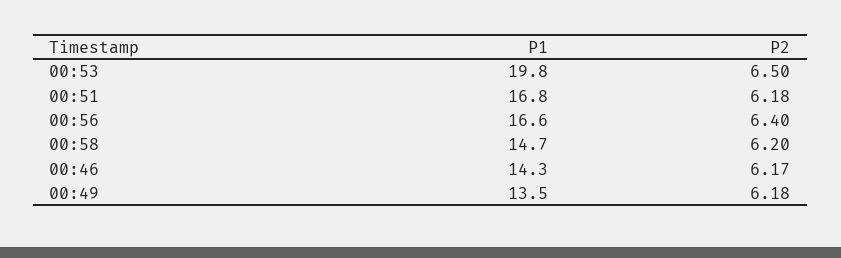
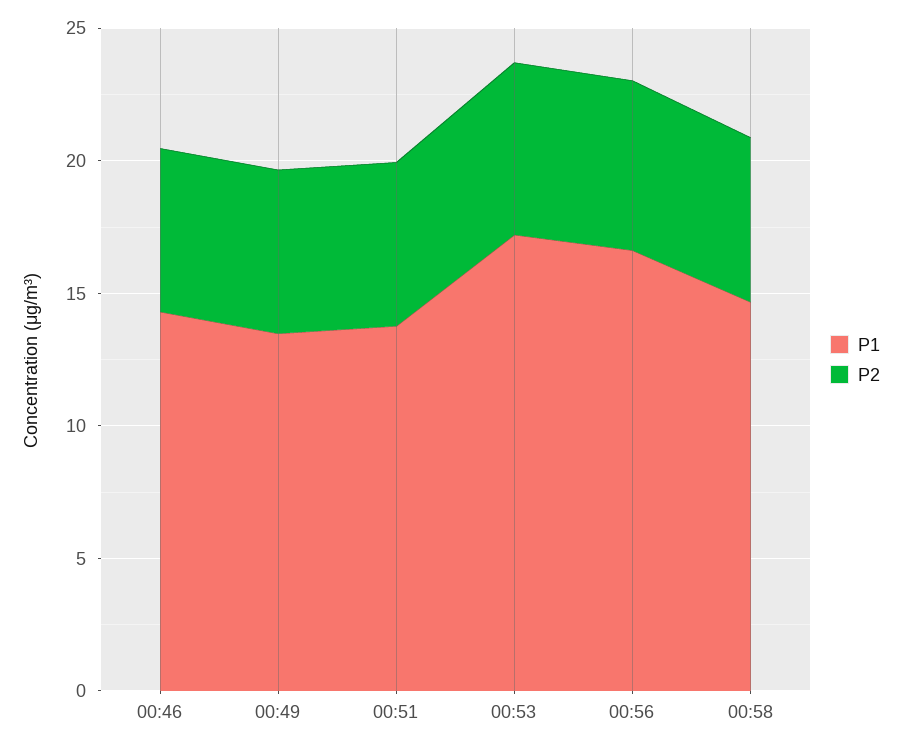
  {
    "P1": {
-     "00:53": 19.8,
+     "00:53": 17,
-     "00:51": 16.8,
+     "00:51": 14,
      "00:56": 16.6,
      "00:58": 14.7,
      "00:46": 14.3,
      "00:49": 13.5
    },
    "P2": {
      "00:53": 6.5,
      "00:51": 6.18,
      "00:56": 6.4,
      "00:58": 6.2,
      "00:46": 6.17,
      "00:49": 6.18
    }
  }

